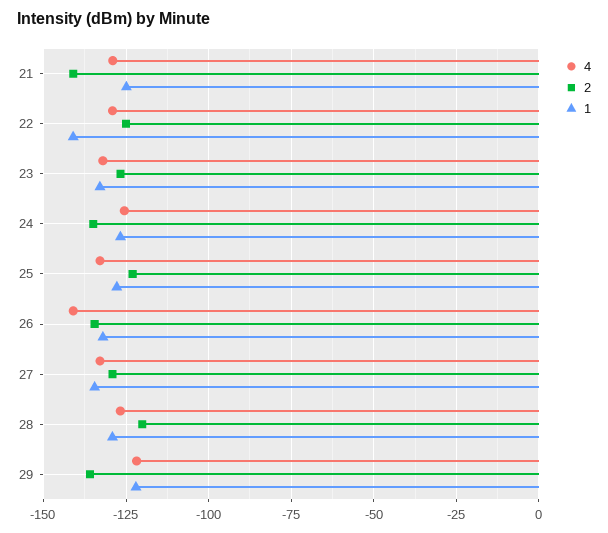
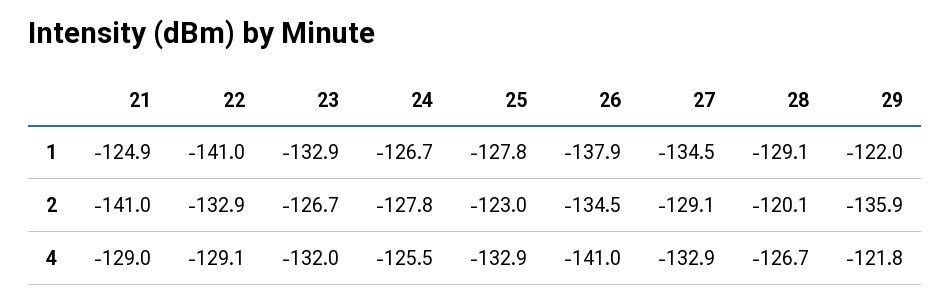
  {
    "4": {
      "21": -129,
      "22": -129.1,
      "23": -132,
      "24": -125.5,
      "25": -132.9,
      "26": -141,
      "27": -132.9,
      "28": -126.7,
      "29": -121.8
    },
    "2": {
      "21": -141,
-     "22": -125,
+     "22": -132.9,
      "23": -126.7,
-     "24": -135,
+     "24": -127.8,
      "25": -123,
      "26": -134.5,
      "27": -129.1,
      "28": -120.1,
      "29": -135.9
    },
    "1": {
      "21": -124.9,
      "22": -141,
      "23": -132.9,
      "24": -126.7,
      "25": -127.8,
-     "26": -132.5,
+     "26": -137.9,
      "27": -134.5,
      "28": -129.1,
      "29": -122
    }
  }

